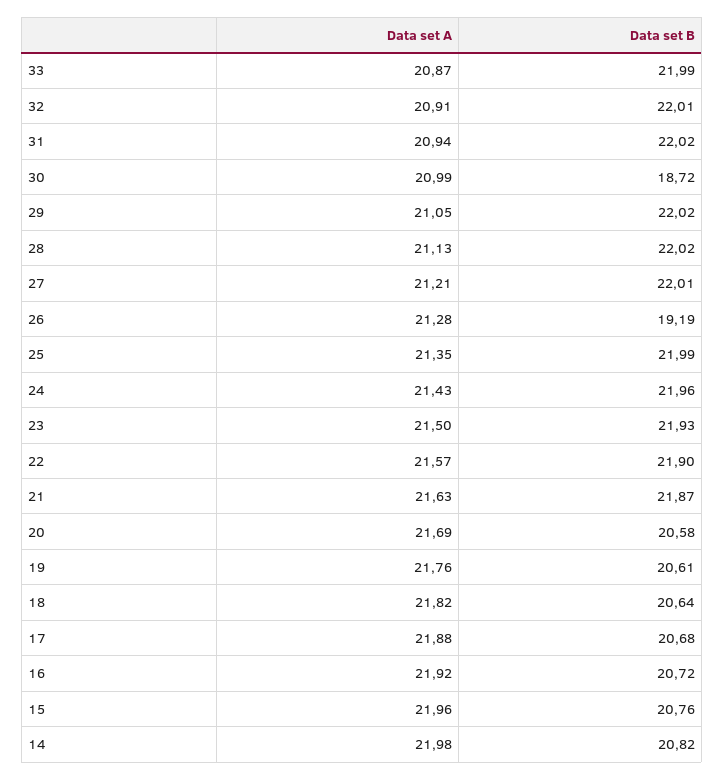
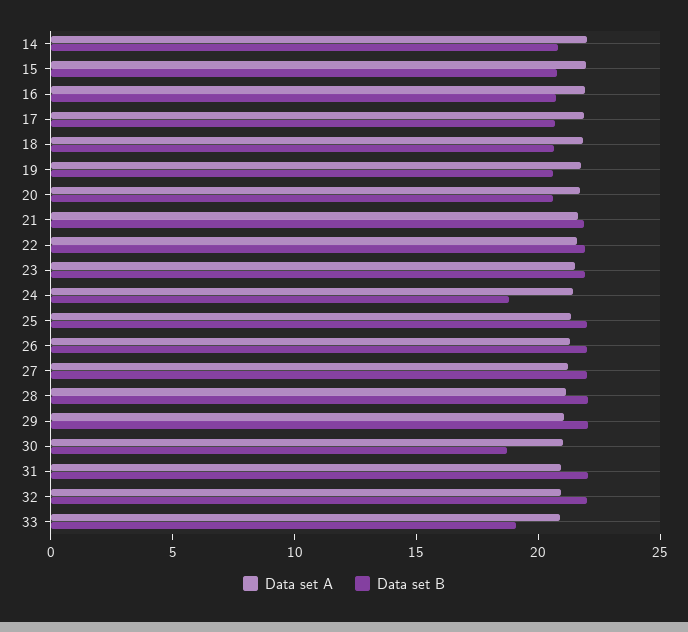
  {
    "Data set A": {
      "33": 20.87,
      "32": 20.91,
      "31": 20.94,
      "30": 20.99,
      "29": 21.05,
      "28": 21.13,
      "27": 21.21,
      "26": 21.28,
      "25": 21.35,
      "24": 21.43,
      "23": 21.5,
      "22": 21.57,
      "21": 21.63,
      "20": 21.69,
      "19": 21.76,
      "18": 21.82,
      "17": 21.88,
      "16": 21.92,
      "15": 21.96,
      "14": 21.98
    },
    "Data set B": {
-     "33": 21.99,
+     "33": 19,
      "32": 22.01,
      "31": 22.02,
      "30": 18.72,
      "29": 22.02,
      "28": 22.02,
      "27": 22.01,
-     "26": 19.19,
+     "26": 22,
      "25": 21.99,
-     "24": 21.96,
+     "24": 19,
      "23": 21.93,
      "22": 21.9,
      "21": 21.87,
      "20": 20.58,
      "19": 20.61,
      "18": 20.64,
      "17": 20.68,
      "16": 20.72,
      "15": 20.76,
      "14": 20.82
    }
  }

